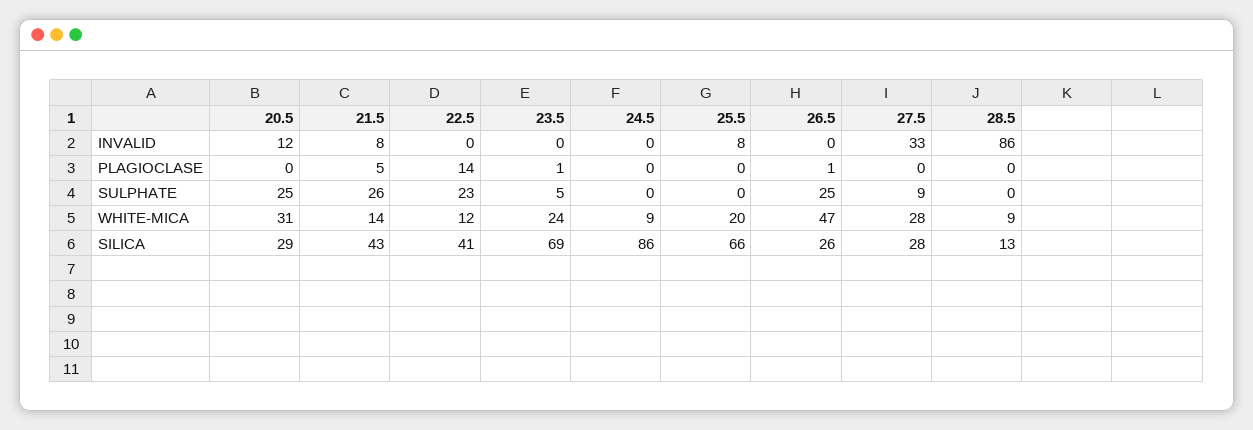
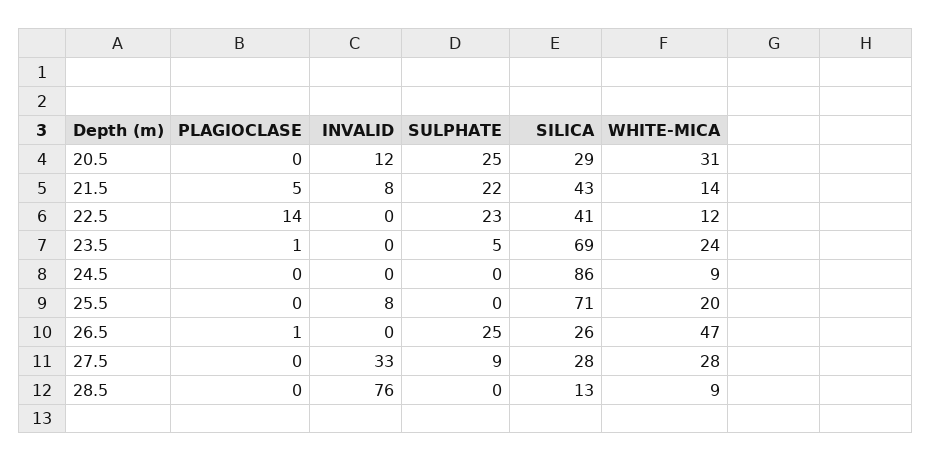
  {
    "20.5": {
      "INVALID": 12,
      "PLAGIOCLASE": 0,
      "SULPHATE": 25,
      "WHITE-MICA": 31,
      "SILICA": 29
    },
    "21.5": {
      "INVALID": 8,
      "PLAGIOCLASE": 5,
-     "SULPHATE": 26,
+     "SULPHATE": 22,
      "WHITE-MICA": 14,
      "SILICA": 43
    },
    "22.5": {
      "INVALID": 0,
      "PLAGIOCLASE": 14,
      "SULPHATE": 23,
      "WHITE-MICA": 12,
      "SILICA": 41
    },
    "23.5": {
      "INVALID": 0,
      "PLAGIOCLASE": 1,
      "SULPHATE": 5,
      "WHITE-MICA": 24,
      "SILICA": 69
    },
    "24.5": {
      "INVALID": 0,
      "PLAGIOCLASE": 0,
      "SULPHATE": 0,
      "WHITE-MICA": 9,
      "SILICA": 86
    },
    "25.5": {
      "INVALID": 8,
      "PLAGIOCLASE": 0,
      "SULPHATE": 0,
      "WHITE-MICA": 20,
-     "SILICA": 66
+     "SILICA": 71
    },
    "26.5": {
      "INVALID": 0,
      "PLAGIOCLASE": 1,
      "SULPHATE": 25,
      "WHITE-MICA": 47,
      "SILICA": 26
    },
    "27.5": {
      "INVALID": 33,
      "PLAGIOCLASE": 0,
      "SULPHATE": 9,
      "WHITE-MICA": 28,
      "SILICA": 28
    },
    "28.5": {
-     "INVALID": 86,
+     "INVALID": 76,
      "PLAGIOCLASE": 0,
      "SULPHATE": 0,
      "WHITE-MICA": 9,
      "SILICA": 13
    }
  }

